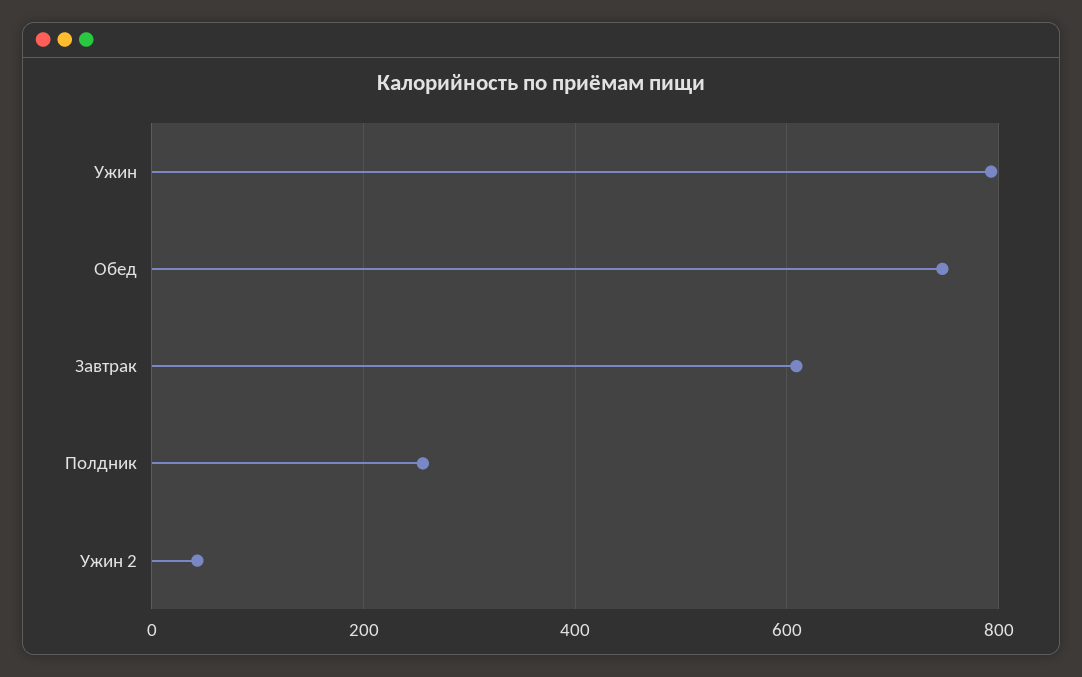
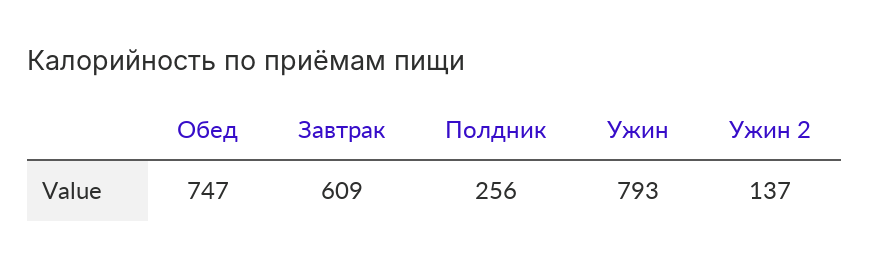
  {
    "Ужин": 793,
    "Обед": 747,
    "Завтрак": 609,
    "Полдник": 256,
-   "Ужин 2": 40
+   "Ужин 2": 137
  }

